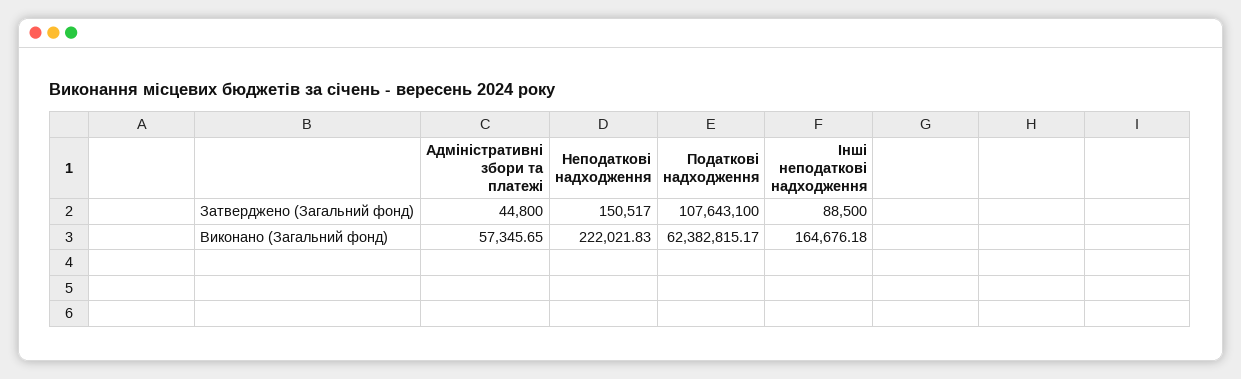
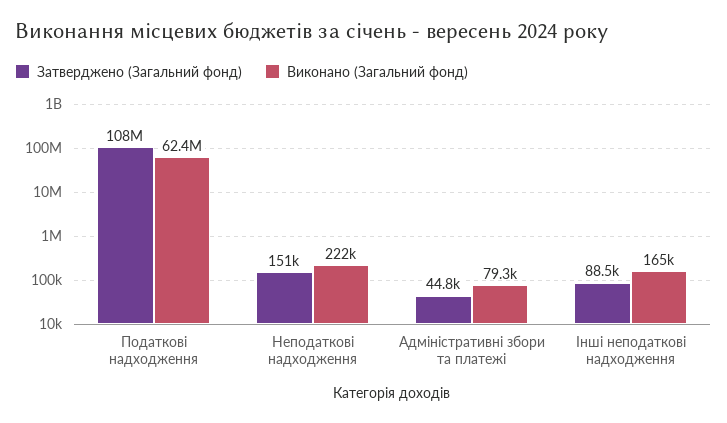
  {
    "Затверджено (Загальний фонд)": {
      "Адміністративні збори та платежі": 44800,
      "Неподаткові надходження": 150517,
      "Податкові надходження": 107643100,
      "Інші неподаткові надходження": 88500
    },
    "Виконано (Загальний фонд)": {
-     "Адміністративні збори та платежі": 57345.65,
+     "Адміністративні збори та платежі": 79300,
      "Неподаткові надходження": 222021.83,
      "Податкові надходження": 62382815.17,
      "Інші неподаткові надходження": 164676.18
    }
  }

